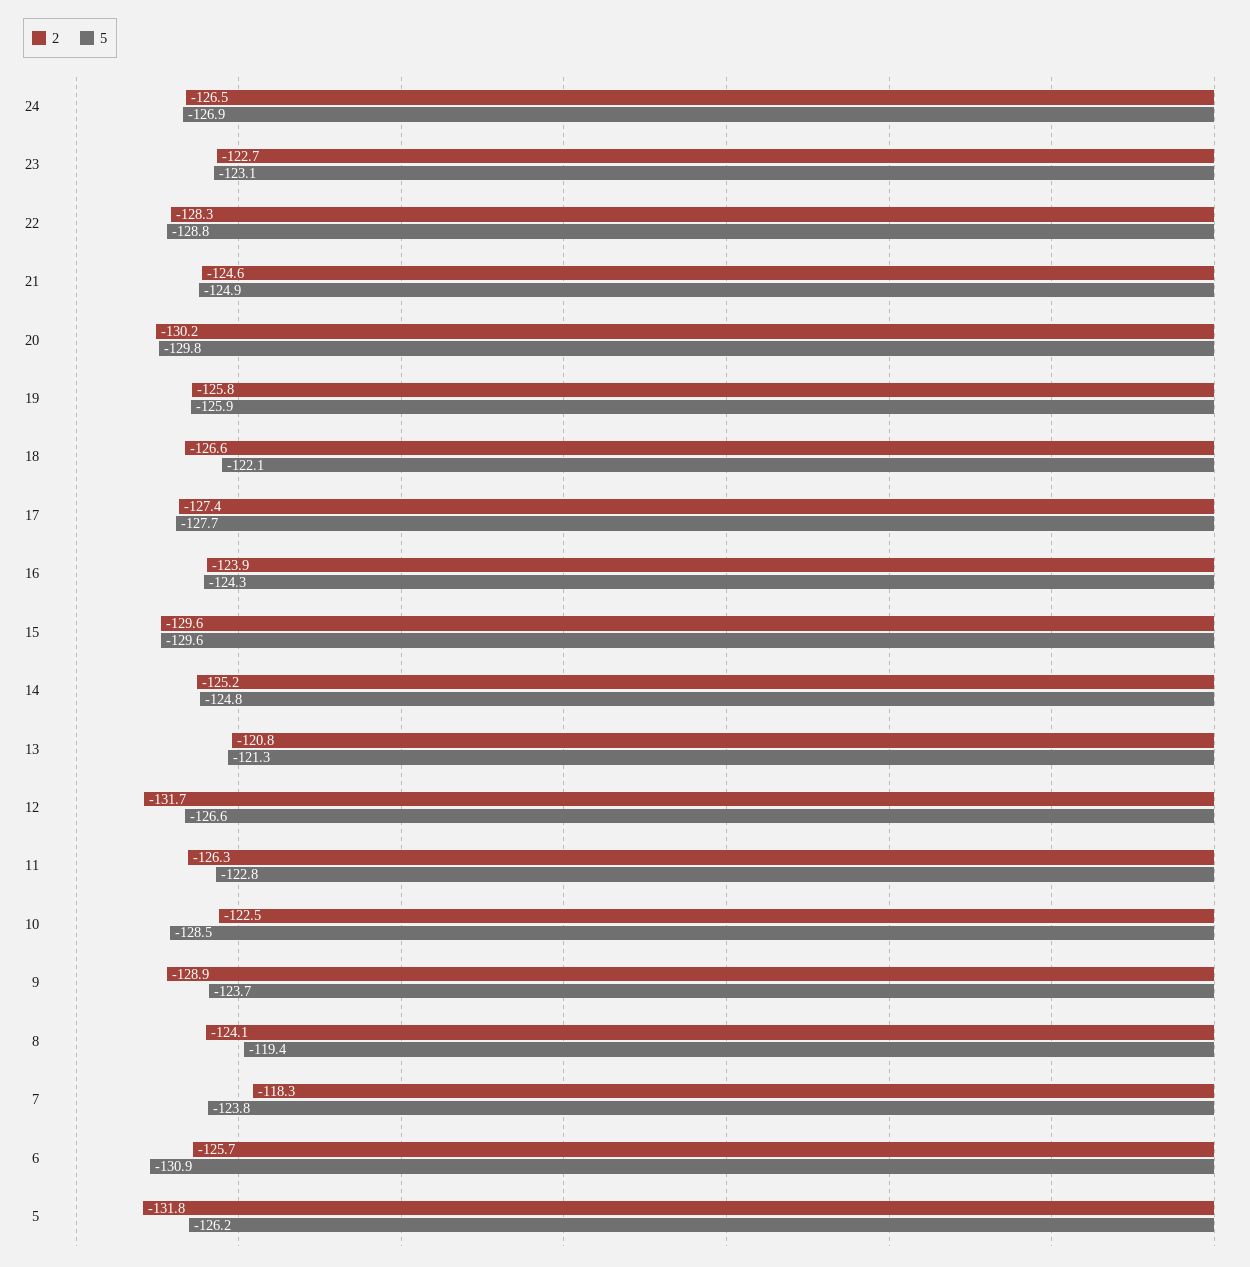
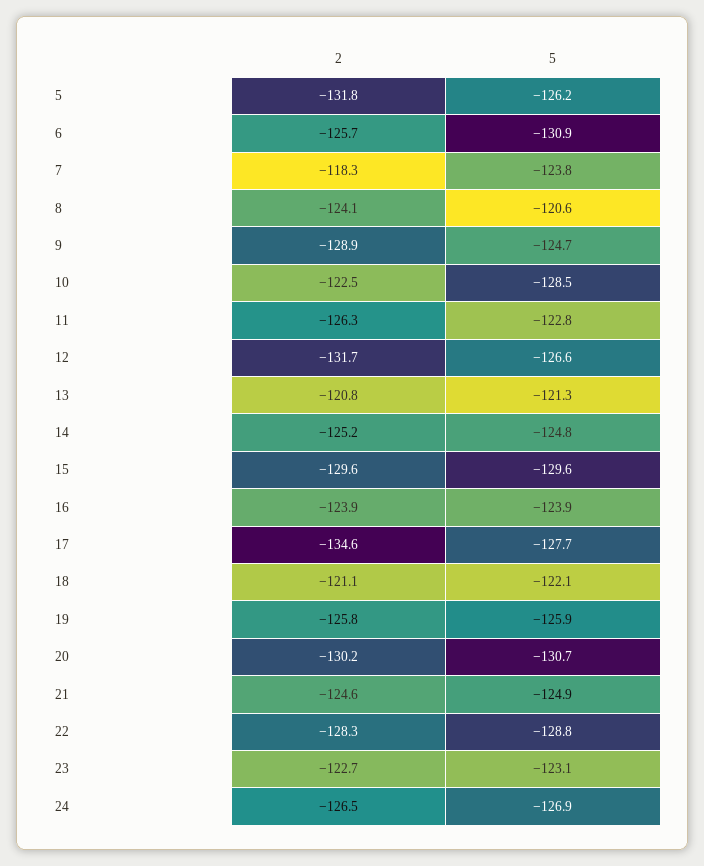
  {
    "2": {
      "24": -126.5,
      "23": -122.7,
      "22": -128.3,
      "21": -124.6,
      "20": -130.2,
      "19": -125.8,
-     "18": -126.6,
+     "18": -121.1,
-     "17": -127.4,
+     "17": -134.6,
      "16": -123.9,
      "15": -129.6,
      "14": -125.2,
      "13": -120.8,
      "12": -131.7,
      "11": -126.3,
      "10": -122.5,
      "9": -128.9,
      "8": -124.1,
      "7": -118.3,
      "6": -125.7,
      "5": -131.8
    },
    "5": {
      "24": -126.9,
      "23": -123.1,
      "22": -128.8,
      "21": -124.9,
-     "20": -129.8,
+     "20": -130.7,
      "19": -125.9,
      "18": -122.1,
      "17": -127.7,
-     "16": -124.3,
+     "16": -123.9,
      "15": -129.6,
      "14": -124.8,
      "13": -121.3,
      "12": -126.6,
      "11": -122.8,
      "10": -128.5,
-     "9": -123.7,
+     "9": -124.7,
-     "8": -119.4,
+     "8": -120.6,
      "7": -123.8,
      "6": -130.9,
      "5": -126.2
    }
  }

